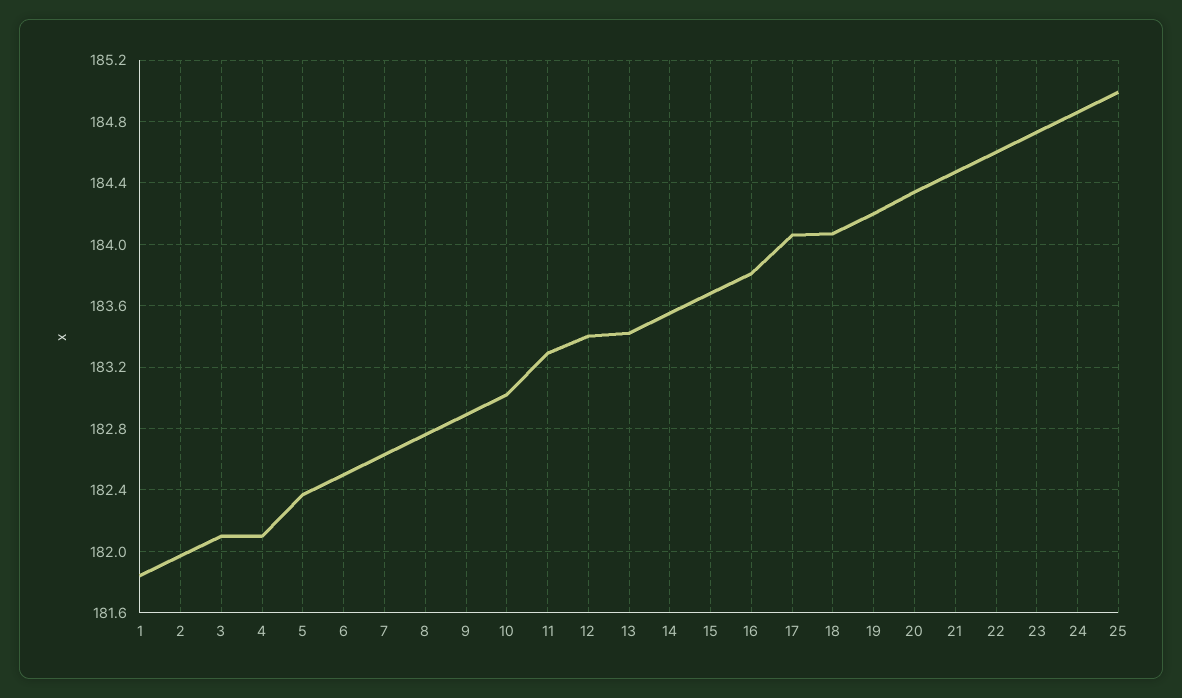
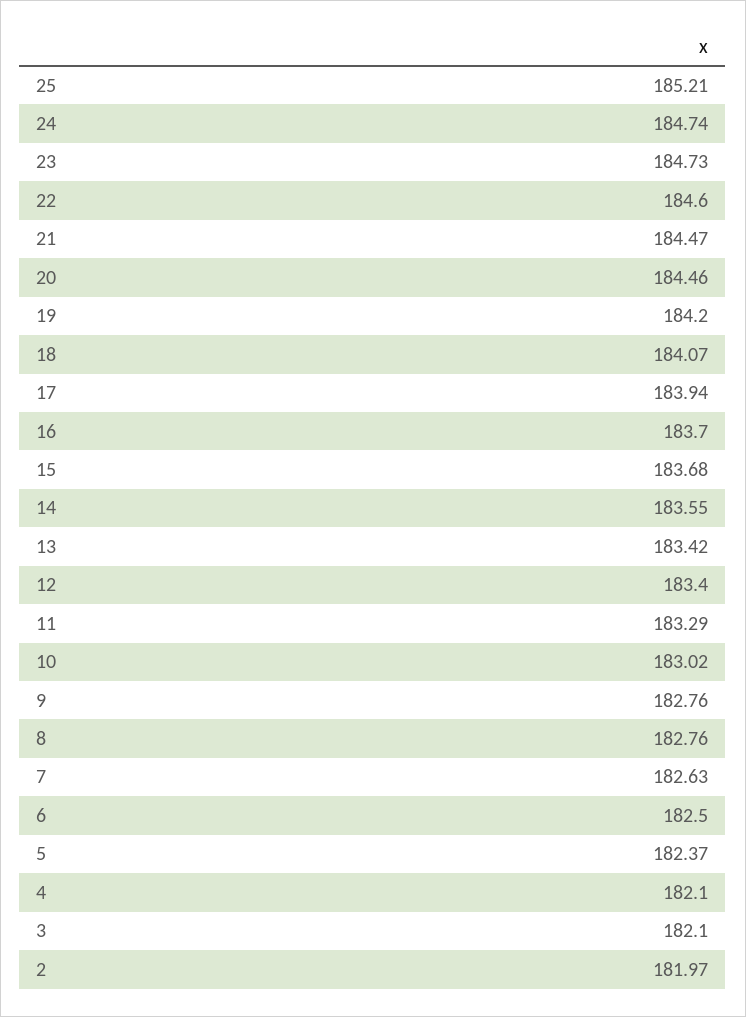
  {
-   "1": 181.85,
    "2": 181.97,
    "3": 182.1,
    "4": 182.1,
    "5": 182.37,
    "6": 182.5,
    "7": 182.63,
    "8": 182.76,
-   "9": 182.9,
+   "9": 182.76,
    "10": 183.02,
    "11": 183.29,
    "12": 183.4,
    "13": 183.42,
    "14": 183.55,
    "15": 183.68,
-   "16": 183.8,
+   "16": 183.7,
-   "17": 184.05,
+   "17": 183.94,
    "18": 184.07,
    "19": 184.2,
-   "20": 184.35,
+   "20": 184.46,
    "21": 184.47,
    "22": 184.6,
    "23": 184.73,
-   "24": 184.85,
+   "24": 184.74,
-   "25": 185
+   "25": 185.21
  }

